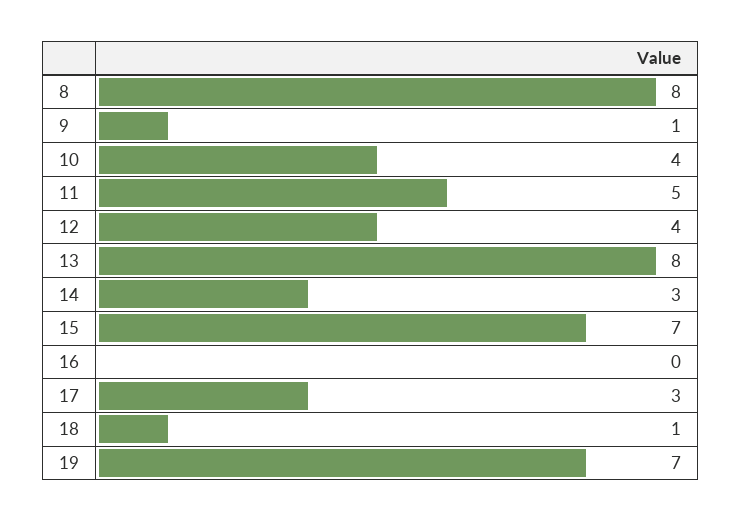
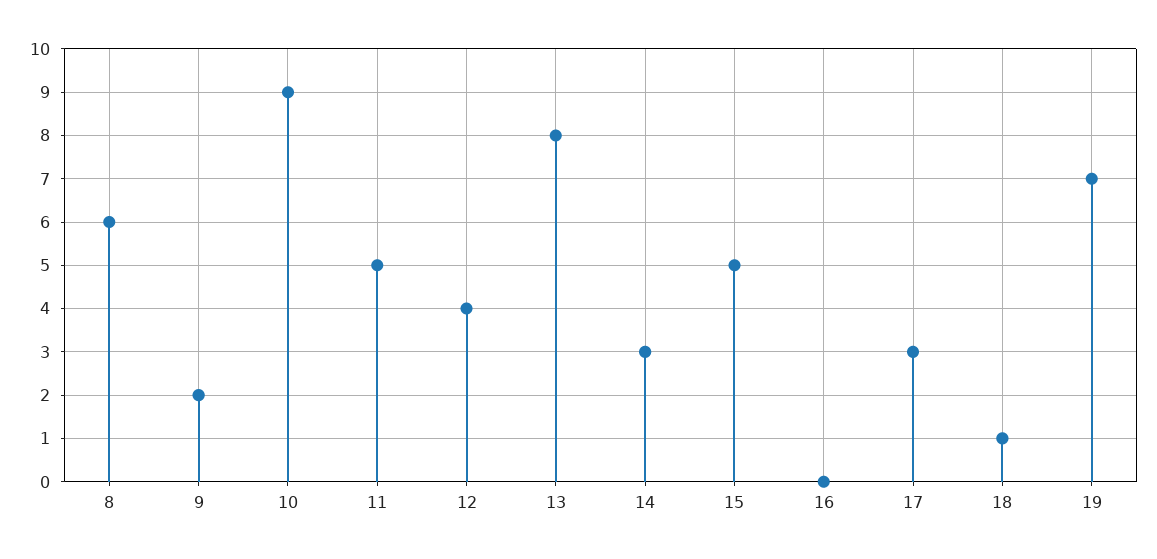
  {
-   "8": 8,
+   "8": 6,
-   "9": 1,
+   "9": 2,
-   "10": 4,
+   "10": 9,
    "11": 5,
    "12": 4,
    "13": 8,
    "14": 3,
-   "15": 7,
+   "15": 5,
    "16": 0,
    "17": 3,
    "18": 1,
    "19": 7
  }

